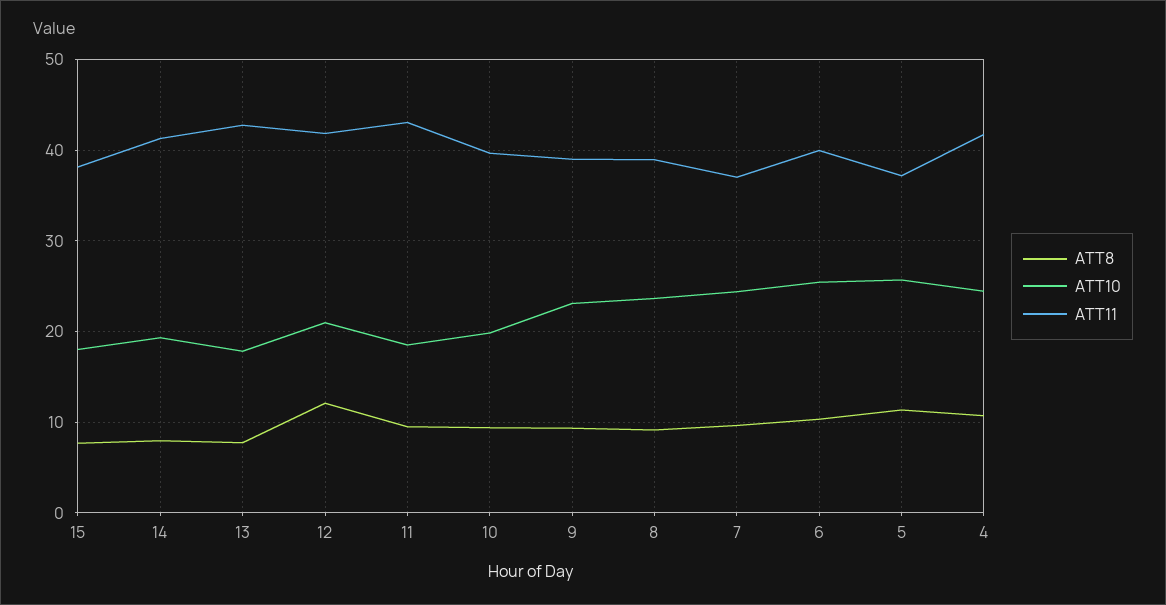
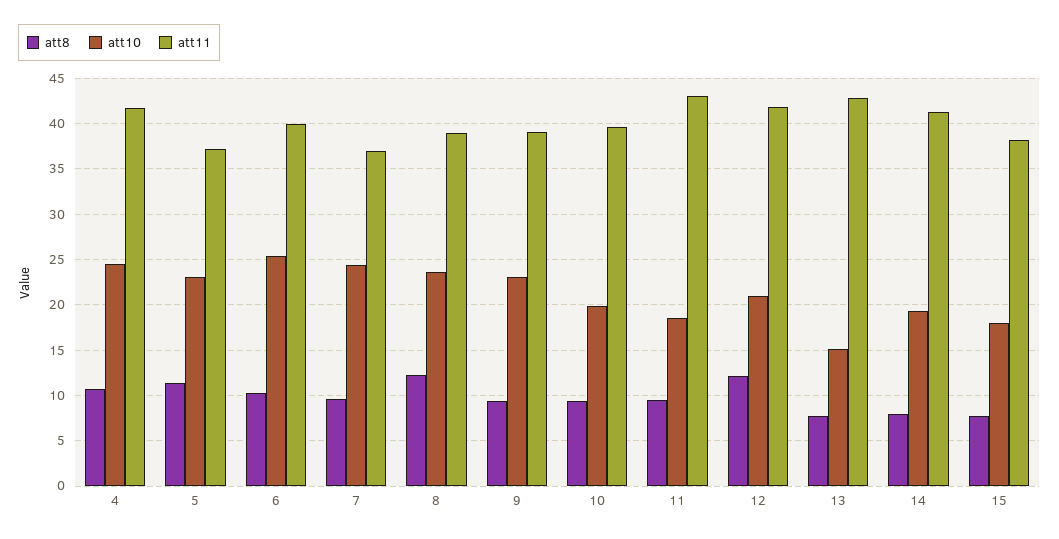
  {
    "ATT8": {
      "15": 8,
      "14": 8,
      "13": 8,
      "12": 12,
      "11": 10,
      "10": 9,
      "9": 9,
-     "8": 9,
+     "8": 12,
      "7": 10,
      "6": 10,
      "5": 11,
      "4": 11
    },
    "ATT10": {
      "15": 18,
      "14": 19,
-     "13": 18,
+     "13": 15,
      "12": 21,
      "11": 19,
      "10": 20,
      "9": 23,
      "8": 24,
      "7": 24,
      "6": 25,
-     "5": 26,
+     "5": 23,
      "4": 24
    },
    "ATT11": {
      "15": 38,
      "14": 41,
      "13": 43,
      "12": 42,
      "11": 43,
      "10": 40,
      "9": 39,
      "8": 39,
      "7": 37,
      "6": 40,
      "5": 37,
      "4": 42
    }
  }

